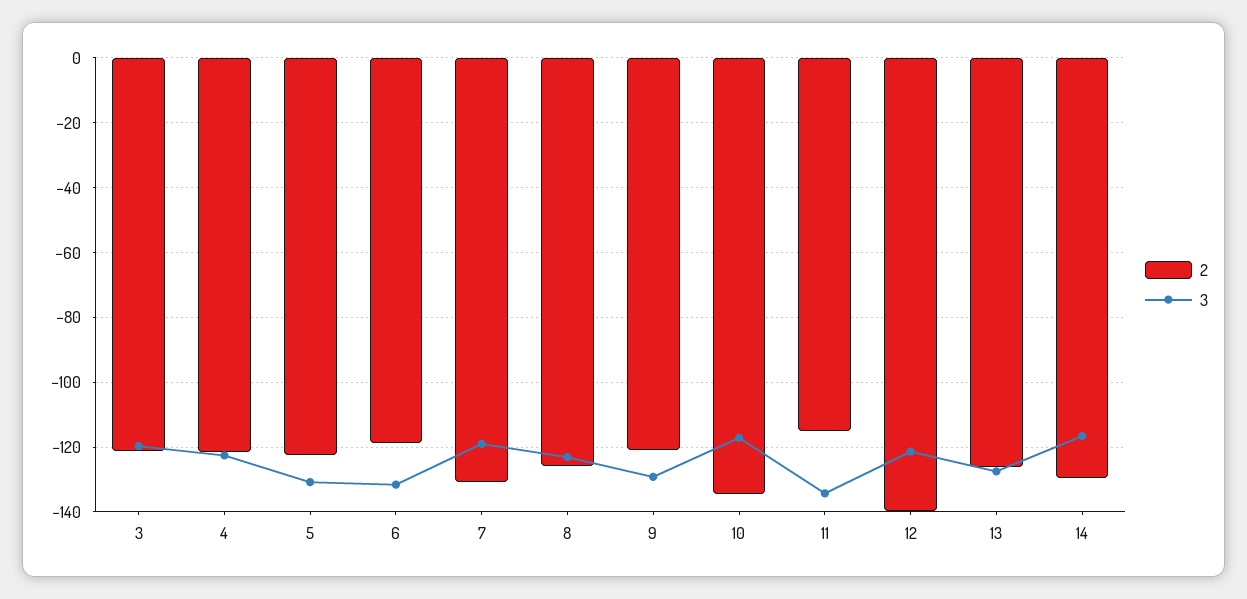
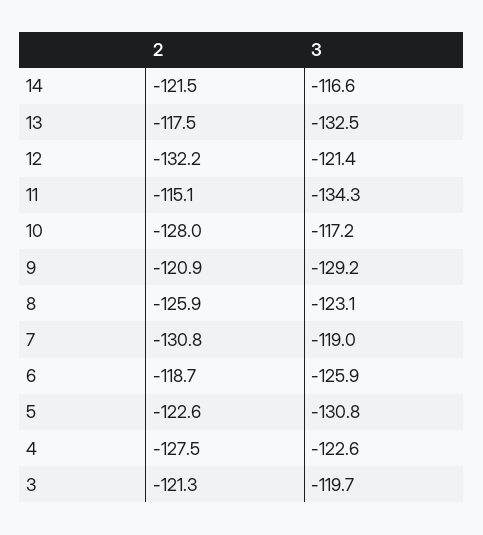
  {
    "2": {
      "3": -121.3,
-     "4": -122,
+     "4": -127.5,
      "5": -122.6,
      "6": -118.7,
      "7": -130.8,
      "8": -125.9,
      "9": -120.9,
-     "10": -134,
+     "10": -128,
      "11": -115.1,
-     "12": -140,
+     "12": -132.2,
-     "13": -126,
+     "13": -117.5,
-     "14": -130
+     "14": -121.5
    },
    "3": {
      "3": -119.7,
      "4": -122.6,
      "5": -130.8,
-     "6": -132,
+     "6": -125.9,
      "7": -119,
      "8": -123.1,
      "9": -129.2,
      "10": -117.2,
      "11": -134.3,
      "12": -121.4,
-     "13": -128,
+     "13": -132.5,
      "14": -116.6
    }
  }

